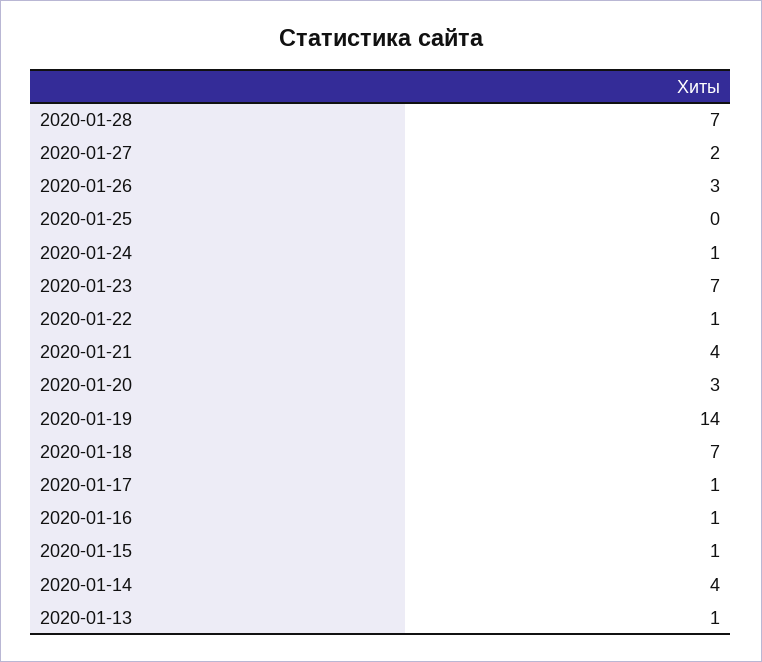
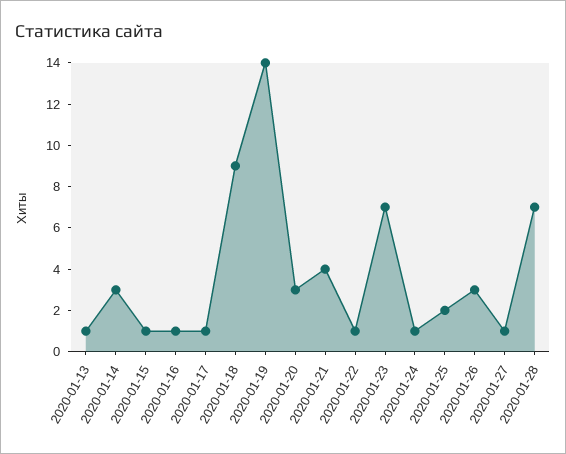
  {
    "2020-01-28": 7,
-   "2020-01-27": 2,
+   "2020-01-27": 1,
    "2020-01-26": 3,
-   "2020-01-25": 0,
+   "2020-01-25": 2,
    "2020-01-24": 1,
    "2020-01-23": 7,
    "2020-01-22": 1,
    "2020-01-21": 4,
    "2020-01-20": 3,
    "2020-01-19": 14,
-   "2020-01-18": 7,
+   "2020-01-18": 9,
    "2020-01-17": 1,
    "2020-01-16": 1,
    "2020-01-15": 1,
-   "2020-01-14": 4,
+   "2020-01-14": 3,
    "2020-01-13": 1
  }

